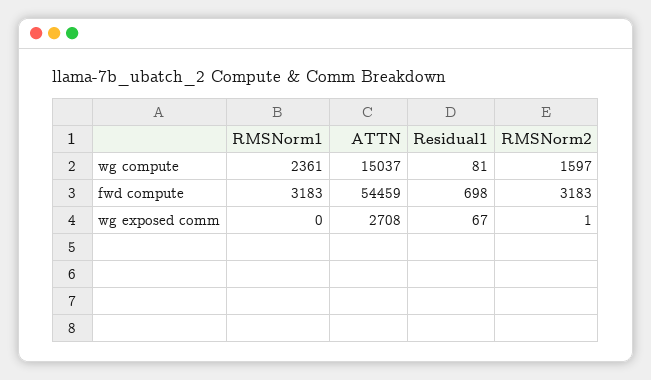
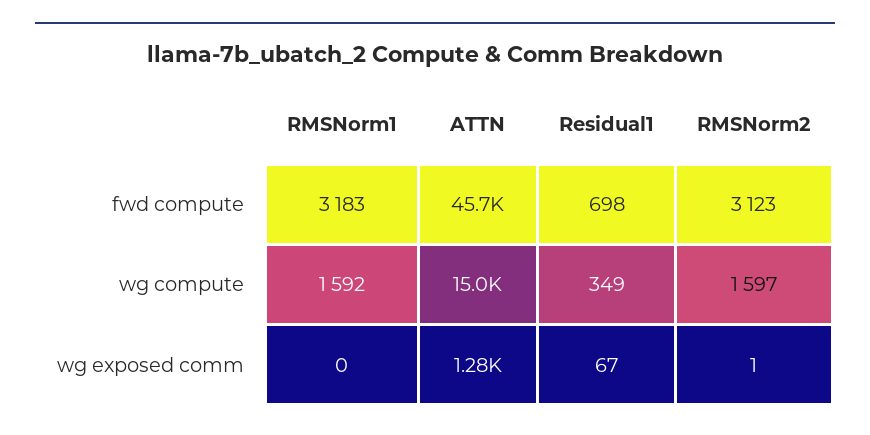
  {
    "RMSNorm1": {
-     "wg compute": 2361,
+     "wg compute": 1592,
      "fwd compute": 3183,
      "wg exposed comm": 0
    },
    "ATTN": {
      "wg compute": 15037,
-     "fwd compute": 54459,
+     "fwd compute": 45700,
-     "wg exposed comm": 2708
+     "wg exposed comm": 1280
    },
    "Residual1": {
-     "wg compute": 81,
+     "wg compute": 349,
      "fwd compute": 698,
      "wg exposed comm": 67
    },
    "RMSNorm2": {
      "wg compute": 1597,
-     "fwd compute": 3183,
+     "fwd compute": 3123,
      "wg exposed comm": 1
    }
  }

